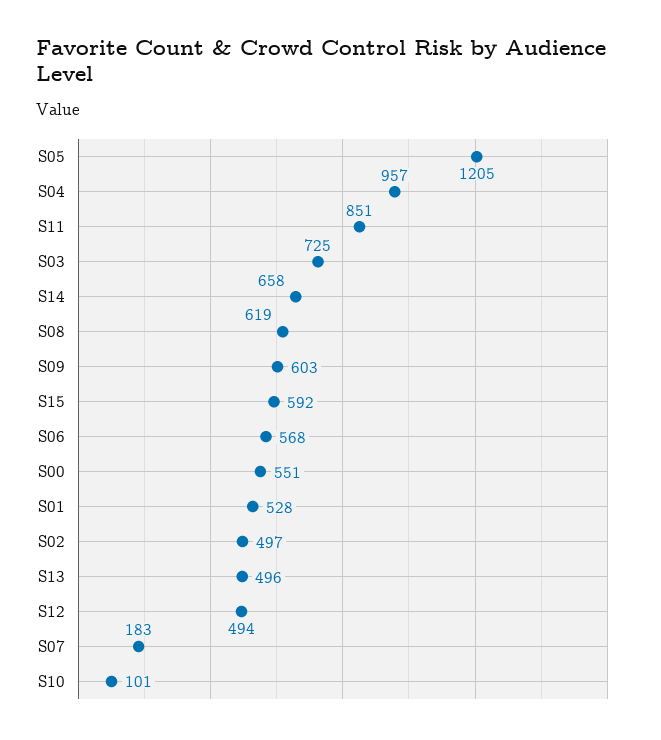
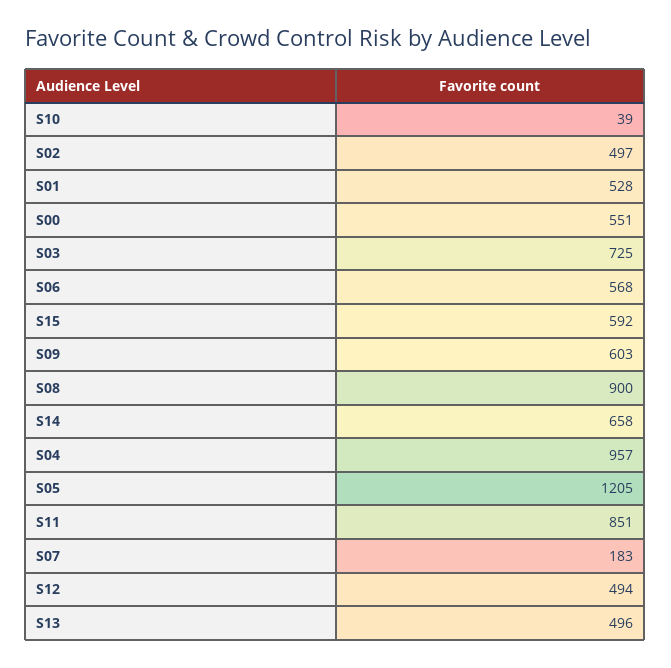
  {
    "S05": 1205,
    "S04": 957,
    "S11": 851,
    "S03": 725,
    "S14": 658,
-   "S08": 619,
+   "S08": 900,
    "S09": 603,
    "S15": 592,
    "S06": 568,
    "S00": 551,
    "S01": 528,
    "S02": 497,
    "S13": 496,
    "S12": 494,
    "S07": 183,
-   "S10": 101
+   "S10": 39
  }

